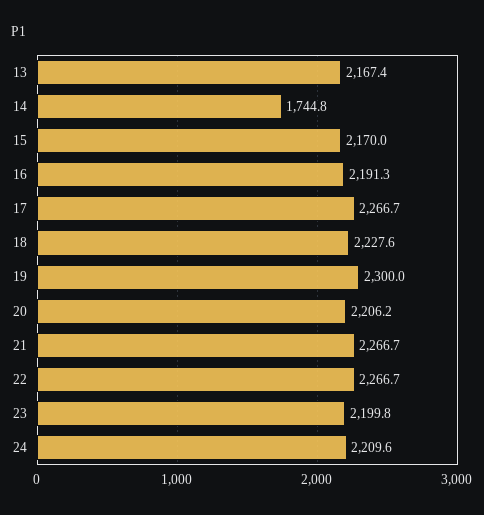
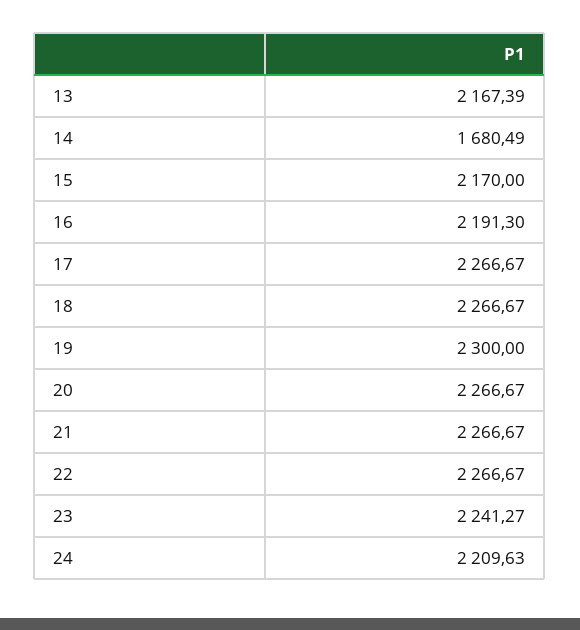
  {
    "13": 2167.39,
-   "14": 1744.8,
+   "14": 1680.49,
    "15": 2170,
    "16": 2191.3,
    "17": 2266.67,
-   "18": 2227.6,
+   "18": 2266.67,
    "19": 2300,
-   "20": 2206.2,
+   "20": 2266.67,
    "21": 2266.67,
    "22": 2266.67,
-   "23": 2199.8,
+   "23": 2241.27,
    "24": 2209.63
  }

